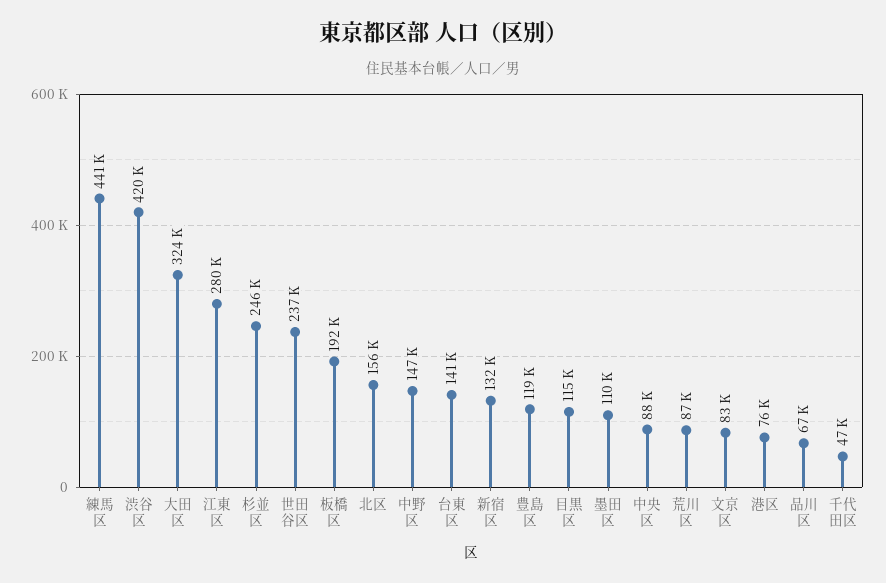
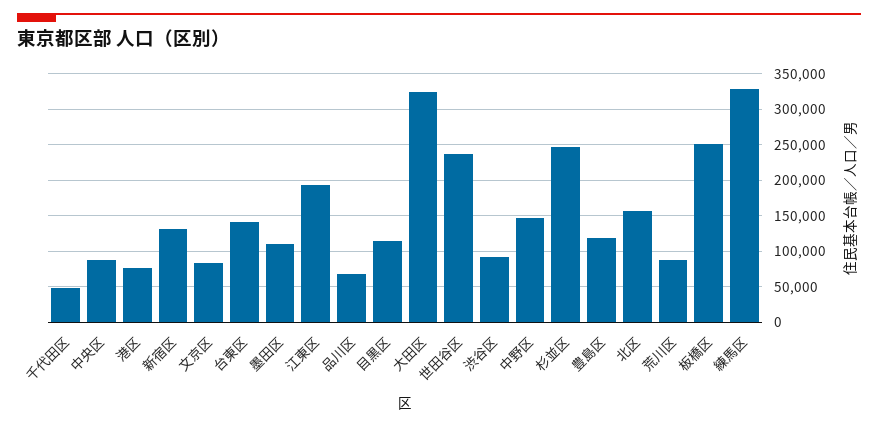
  {
-   "練馬区": 441000,
+   "練馬区": 330000,
-   "渋谷区": 420000,
+   "渋谷区": 90000,
    "大田区": 324000,
-   "江東区": 280000,
+   "江東区": 190000,
    "杉並区": 246000,
    "世田谷区": 237000,
-   "板橋区": 192000,
+   "板橋区": 250000,
    "北区": 156000,
    "中野区": 147000,
    "台東区": 141000,
    "新宿区": 132000,
    "豊島区": 119000,
    "目黒区": 115000,
    "墨田区": 110000,
    "中央区": 88000,
    "荒川区": 87000,
    "文京区": 83000,
    "港区": 76000,
    "品川区": 67000,
    "千代田区": 47000
  }

